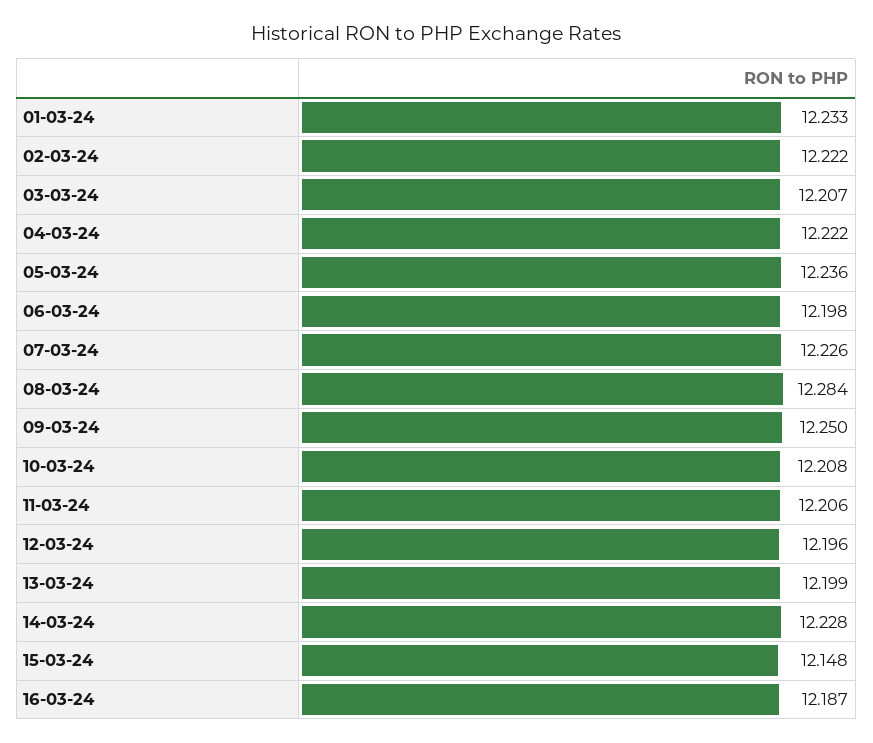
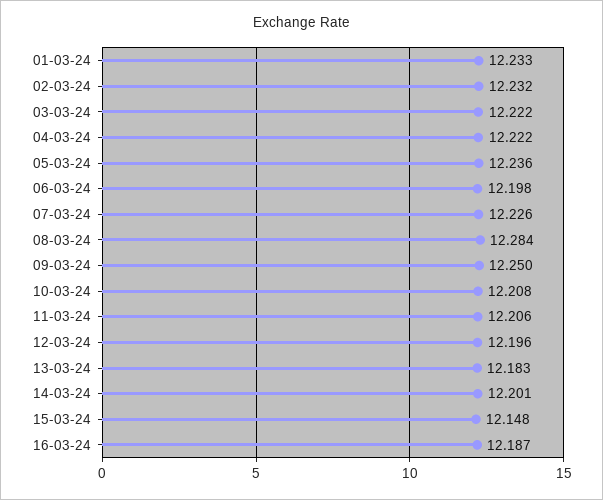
  {
    "01-03-24": 12.233,
-   "02-03-24": 12.222,
+   "02-03-24": 12.232,
-   "03-03-24": 12.207,
+   "03-03-24": 12.222,
    "04-03-24": 12.222,
    "05-03-24": 12.236,
    "06-03-24": 12.198,
    "07-03-24": 12.226,
    "08-03-24": 12.284,
    "09-03-24": 12.25,
    "10-03-24": 12.208,
    "11-03-24": 12.206,
    "12-03-24": 12.196,
-   "13-03-24": 12.199,
+   "13-03-24": 12.183,
-   "14-03-24": 12.228,
+   "14-03-24": 12.201,
    "15-03-24": 12.148,
    "16-03-24": 12.187
  }

